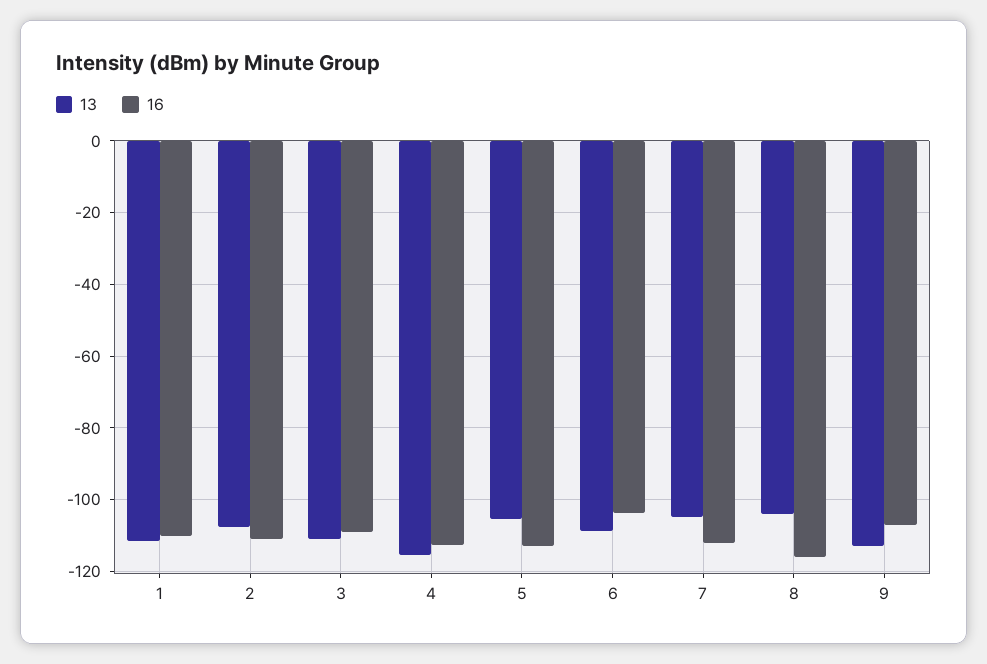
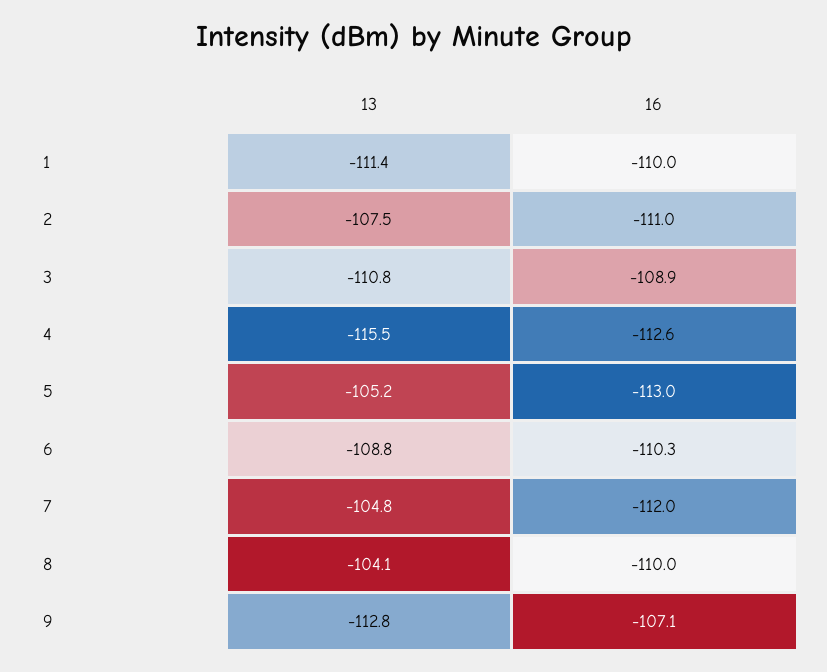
  {
    "13": {
      "1": -111.4,
      "2": -107.5,
      "3": -110.8,
      "4": -115.5,
      "5": -105.2,
      "6": -108.8,
      "7": -104.8,
      "8": -104.1,
      "9": -112.8
    },
    "16": {
      "1": -110,
      "2": -111,
      "3": -108.9,
      "4": -112.6,
      "5": -113,
-     "6": -104,
+     "6": -110.3,
      "7": -112,
-     "8": -116,
+     "8": -110,
      "9": -107.1
    }
  }

